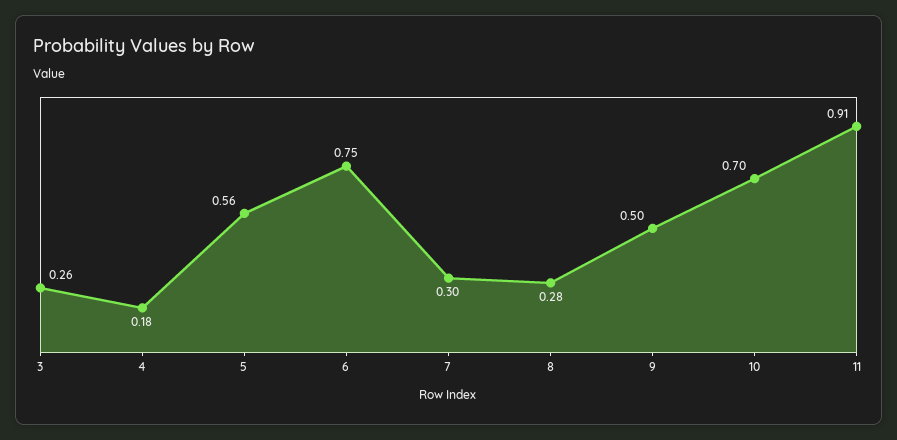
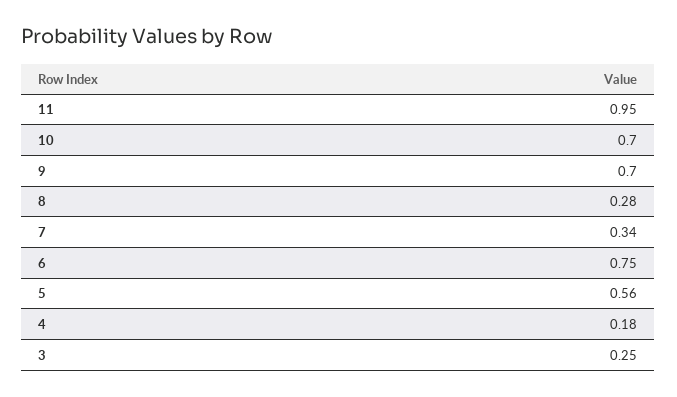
  {
-   "3": 0.26,
+   "3": 0.25,
    "4": 0.18,
    "5": 0.56,
    "6": 0.75,
-   "7": 0.3,
+   "7": 0.34,
    "8": 0.28,
-   "9": 0.5,
+   "9": 0.7,
    "10": 0.7,
-   "11": 0.91
+   "11": 0.95
  }

